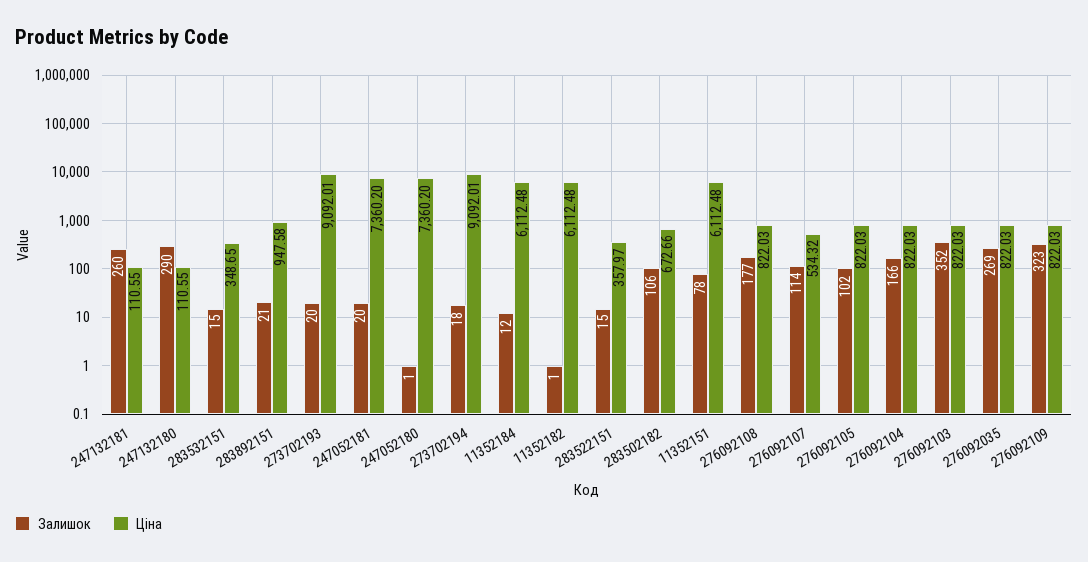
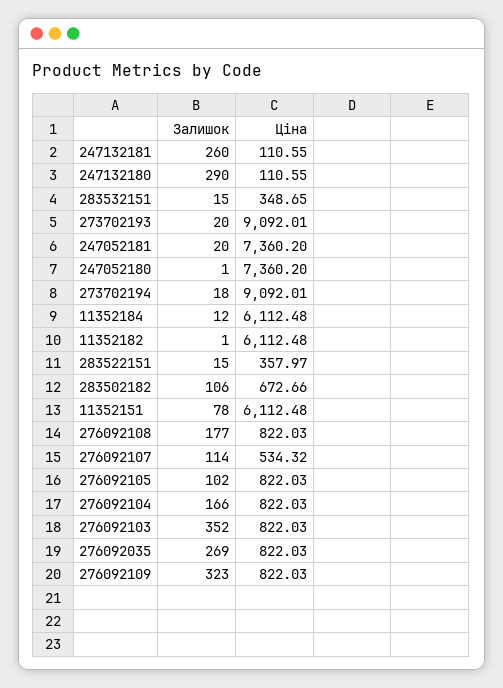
  {
    "Залишок": {
      "247132181": 260,
      "247132180": 290,
      "283532151": 15,
-     "283892151": 21,
      "273702193": 20,
      "247052181": 20,
      "247052180": 1,
      "273702194": 18,
      "11352184": 12,
      "11352182": 1,
      "283522151": 15,
      "283502182": 106,
      "11352151": 78,
      "276092108": 177,
      "276092107": 114,
      "276092105": 102,
      "276092104": 166,
      "276092103": 352,
      "276092035": 269,
      "276092109": 323
    },
    "Ціна": {
      "247132181": 110.55,
      "247132180": 110.55,
      "283532151": 348.65,
-     "283892151": 947.58,
      "273702193": 9092.01,
      "247052181": 7360.2,
      "247052180": 7360.2,
      "273702194": 9092.01,
      "11352184": 6112.48,
      "11352182": 6112.48,
      "283522151": 357.97,
      "283502182": 672.66,
      "11352151": 6112.48,
      "276092108": 822.03,
      "276092107": 534.32,
      "276092105": 822.03,
      "276092104": 822.03,
      "276092103": 822.03,
      "276092035": 822.03,
      "276092109": 822.03
    }
  }

